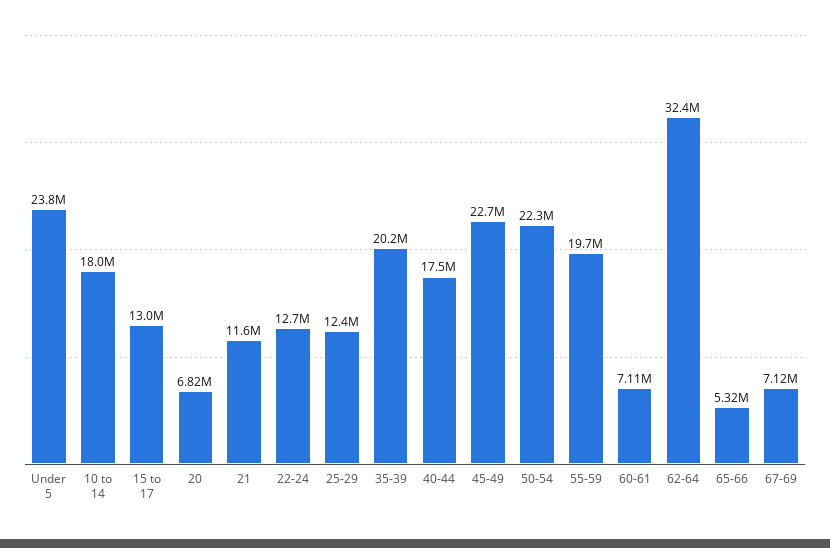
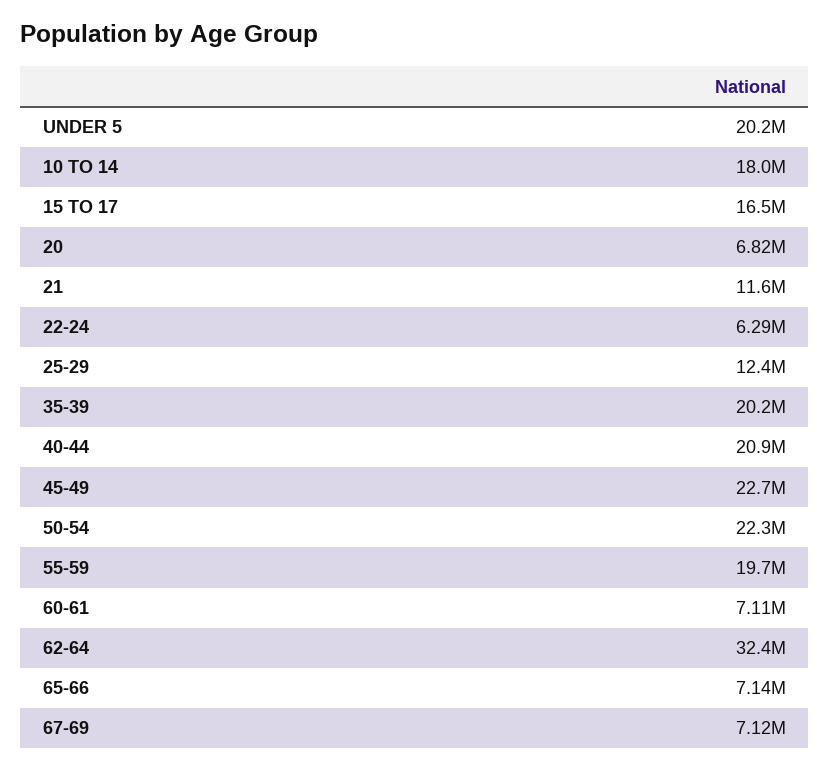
  {
-   "Under 5": 23800000,
+   "Under 5": 20200000,
    "10 to 14": 18000000,
-   "15 to 17": 13000000,
+   "15 to 17": 16500000,
    "20": 6820000,
    "21": 11600000,
-   "22-24": 12700000,
+   "22-24": 6290000,
    "25-29": 12400000,
    "35-39": 20200000,
-   "40-44": 17500000,
+   "40-44": 20900000,
    "45-49": 22700000,
    "50-54": 22300000,
    "55-59": 19700000,
    "60-61": 7110000,
    "62-64": 32400000,
-   "65-66": 5320000,
+   "65-66": 7140000,
    "67-69": 7120000
  }

